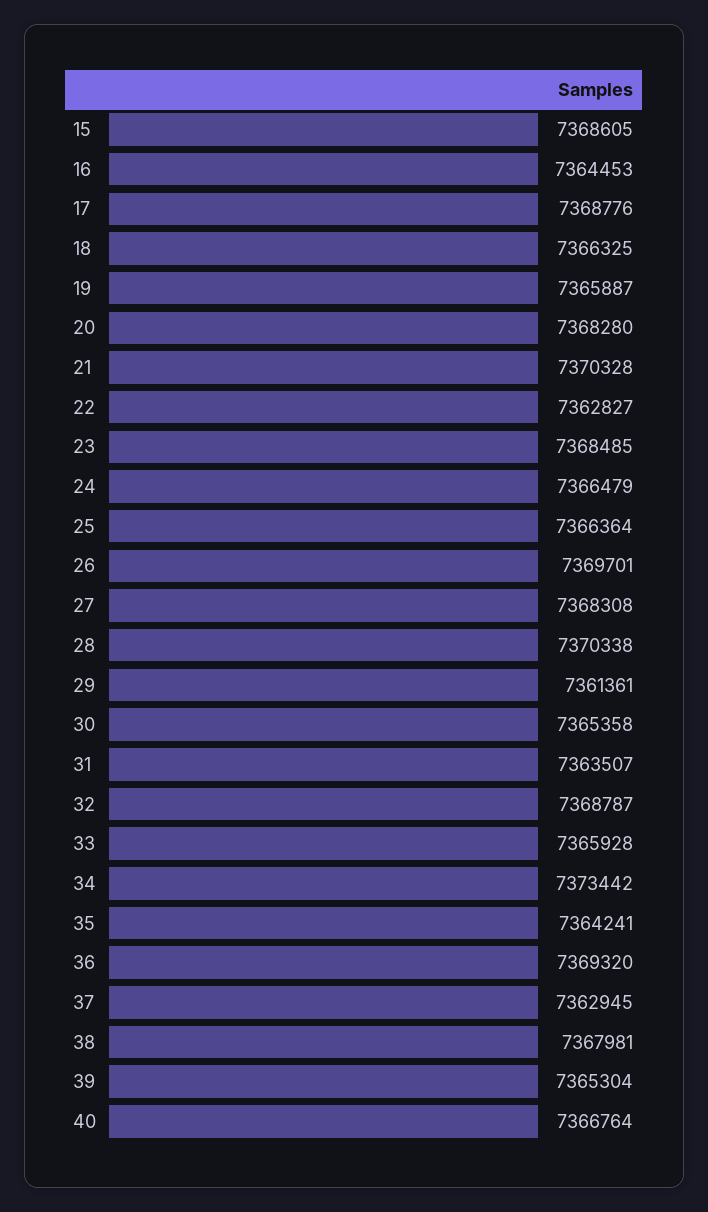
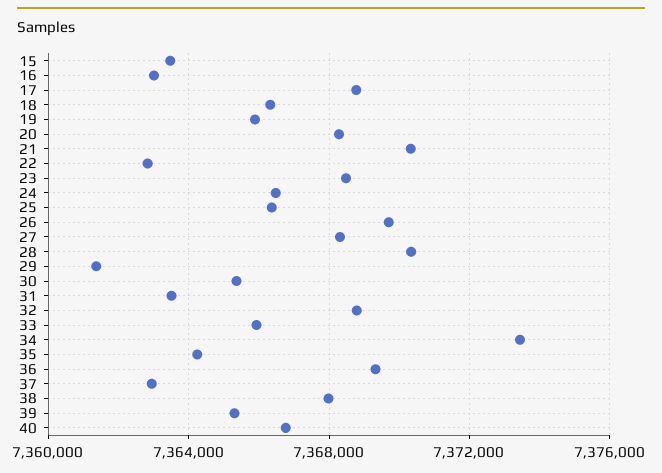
  {
-   "15": 7368605,
+   "15": 7363500,
-   "16": 7364453,
+   "16": 7363000,
    "17": 7368776,
    "18": 7366325,
    "19": 7365887,
    "20": 7368280,
    "21": 7370328,
    "22": 7362827,
    "23": 7368485,
    "24": 7366479,
    "25": 7366364,
    "26": 7369701,
    "27": 7368308,
    "28": 7370338,
    "29": 7361361,
    "30": 7365358,
    "31": 7363507,
    "32": 7368787,
    "33": 7365928,
    "34": 7373442,
    "35": 7364241,
    "36": 7369320,
    "37": 7362945,
    "38": 7367981,
    "39": 7365304,
    "40": 7366764
  }

